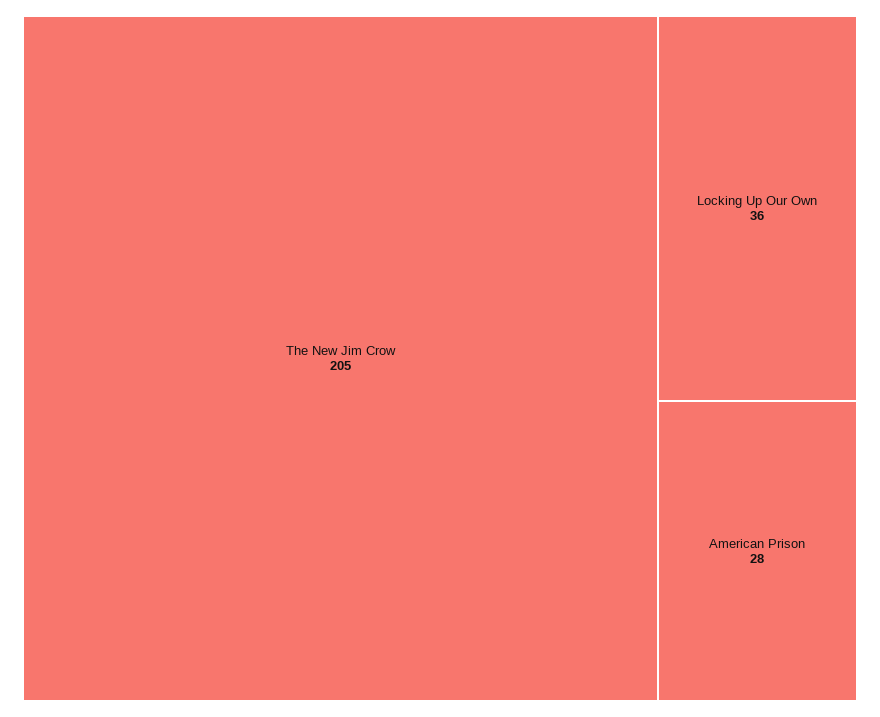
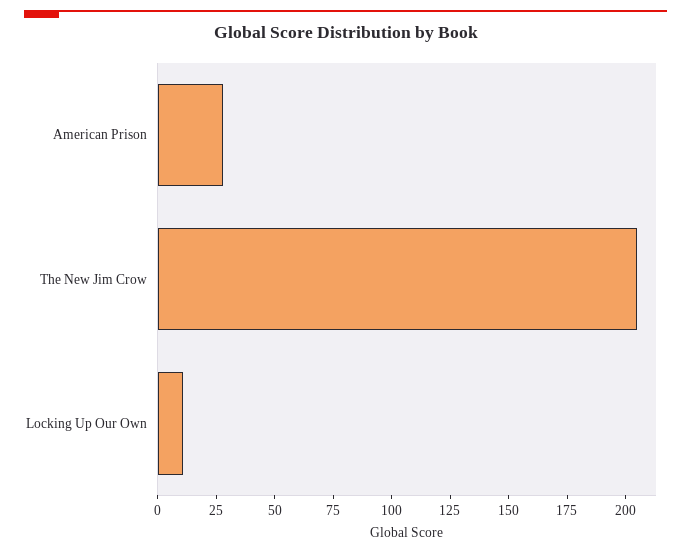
  {
    "The New Jim Crow": 205,
-   "Locking Up Our Own": 36,
+   "Locking Up Our Own": 10,
    "American Prison": 28
  }

